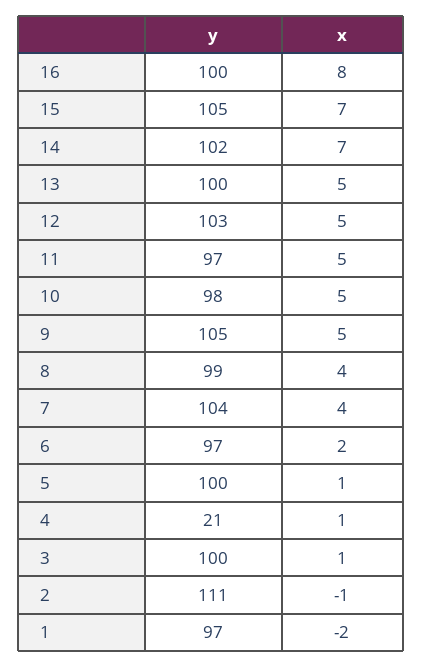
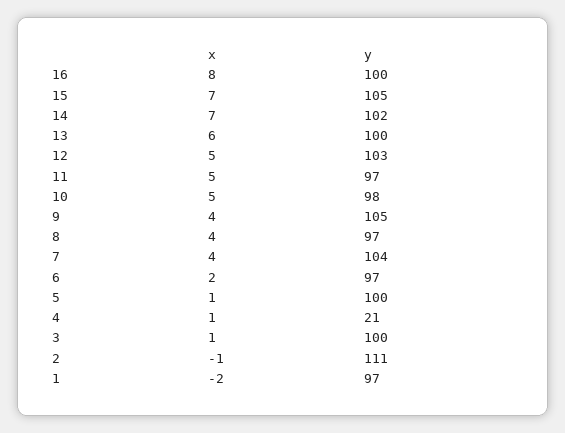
  {
    "y": {
      "16": 100,
      "15": 105,
      "14": 102,
      "13": 100,
      "12": 103,
      "11": 97,
      "10": 98,
      "9": 105,
-     "8": 99,
+     "8": 97,
      "7": 104,
      "6": 97,
      "5": 100,
      "4": 21,
      "3": 100,
      "2": 111,
      "1": 97
    },
    "x": {
      "16": 8,
      "15": 7,
      "14": 7,
-     "13": 5,
+     "13": 6,
      "12": 5,
      "11": 5,
      "10": 5,
-     "9": 5,
+     "9": 4,
      "8": 4,
      "7": 4,
      "6": 2,
      "5": 1,
      "4": 1,
      "3": 1,
      "2": -1,
      "1": -2
    }
  }

